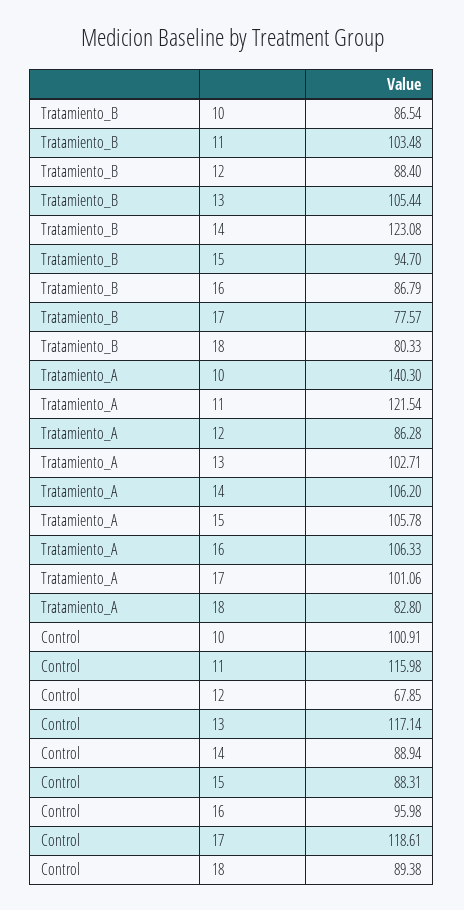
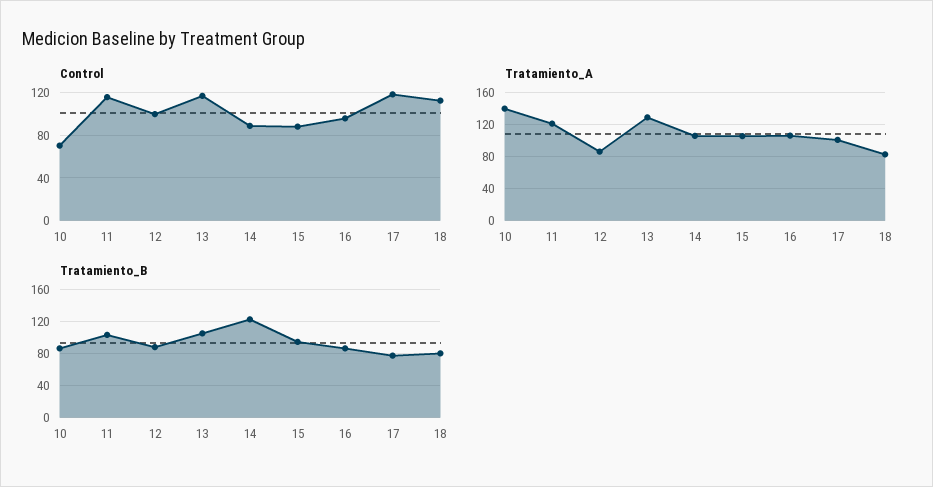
  {
    "Tratamiento_B": {
      "10": 86.54,
      "11": 103.48,
      "12": 88.4,
      "13": 105.44,
      "14": 123.08,
      "15": 94.7,
      "16": 86.79,
      "17": 77.57,
      "18": 80.33
    },
    "Tratamiento_A": {
      "10": 140.3,
      "11": 121.54,
      "12": 86.28,
-     "13": 102.71,
+     "13": 130,
      "14": 106.2,
      "15": 105.78,
      "16": 106.33,
      "17": 101.06,
      "18": 82.8
    },
    "Control": {
-     "10": 100.91,
+     "10": 70,
      "11": 115.98,
-     "12": 67.85,
+     "12": 100,
      "13": 117.14,
      "14": 88.94,
      "15": 88.31,
      "16": 95.98,
      "17": 118.61,
-     "18": 89.38
+     "18": 110
    }
  }

